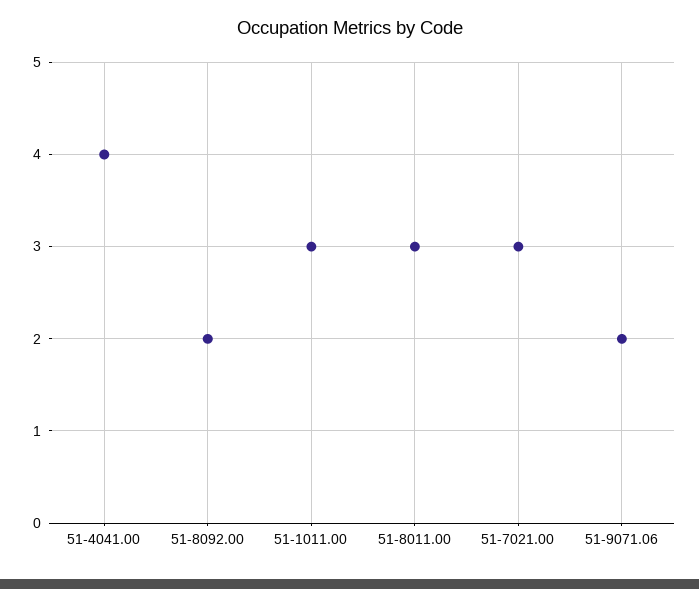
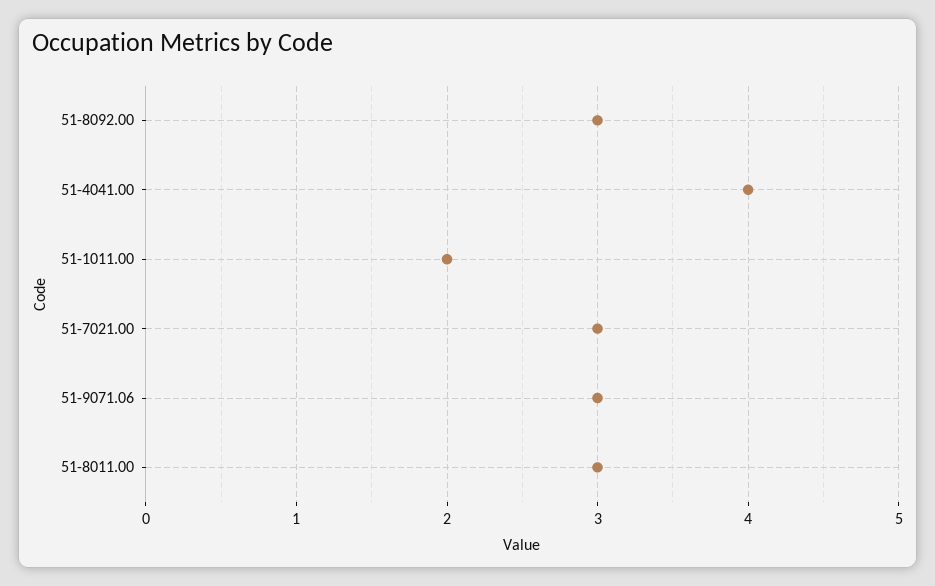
  {
    "51-4041.00": 4,
-   "51-8092.00": 2,
+   "51-8092.00": 3,
-   "51-1011.00": 3,
+   "51-1011.00": 2,
    "51-8011.00": 3,
    "51-7021.00": 3,
-   "51-9071.06": 2
+   "51-9071.06": 3
  }

